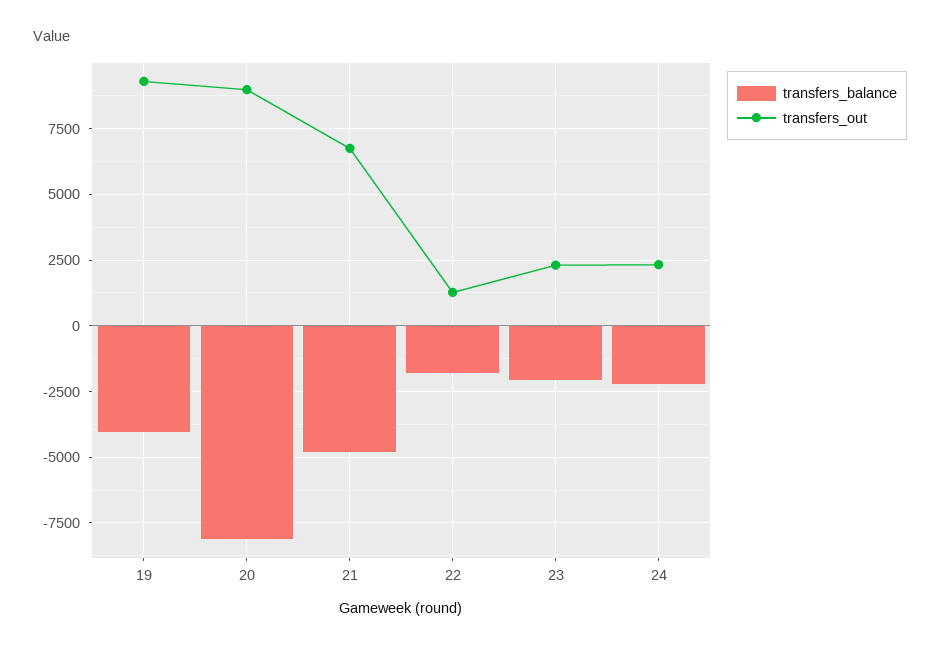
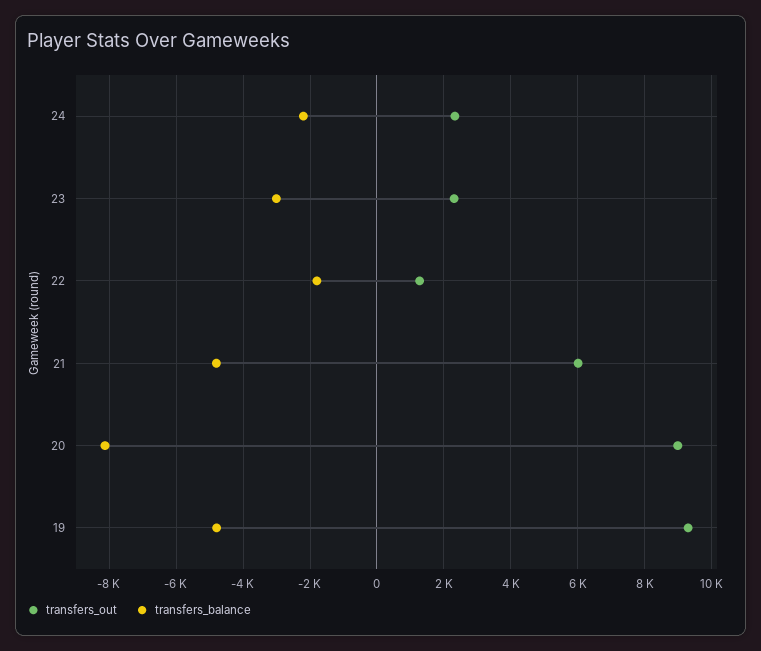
  {
    "transfers_balance": {
-     "19": -4000,
+     "19": -4800,
      "20": -8200,
      "21": -4800,
      "22": -1800,
-     "23": -2000,
+     "23": -3000,
      "24": -2200
    },
    "transfers_out": {
      "19": 9200,
      "20": 9000,
-     "21": 6750,
+     "21": 6000,
      "22": 1200,
      "23": 2400,
      "24": 2400
    }
  }

